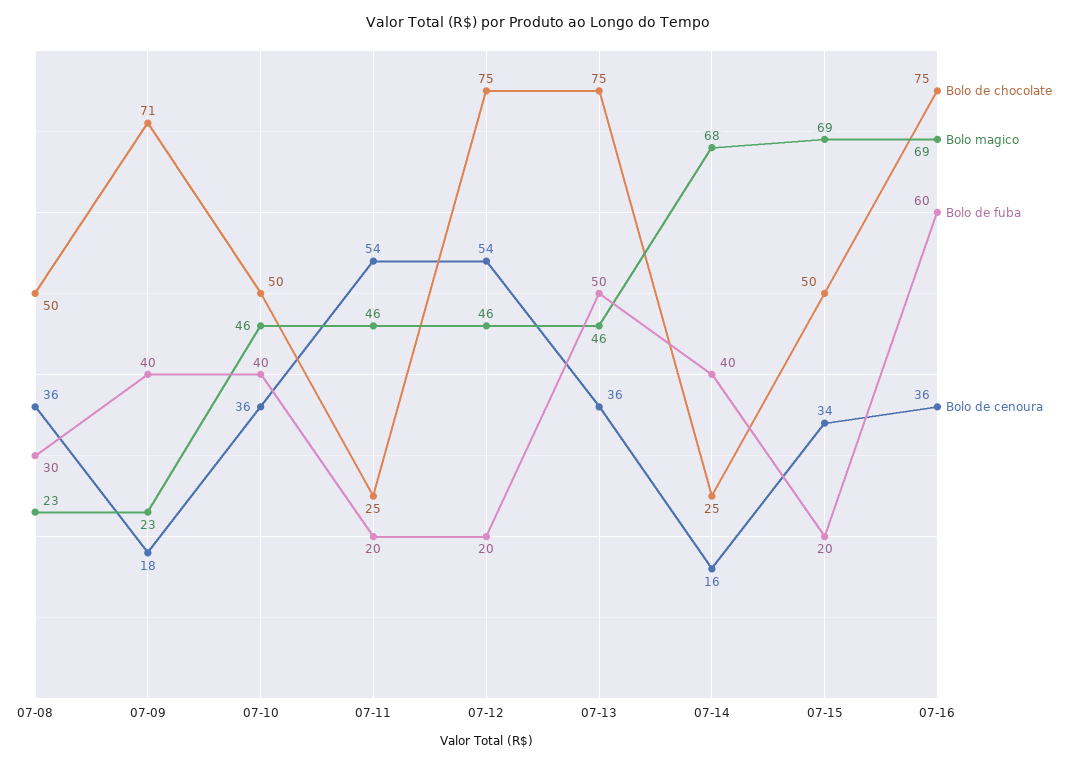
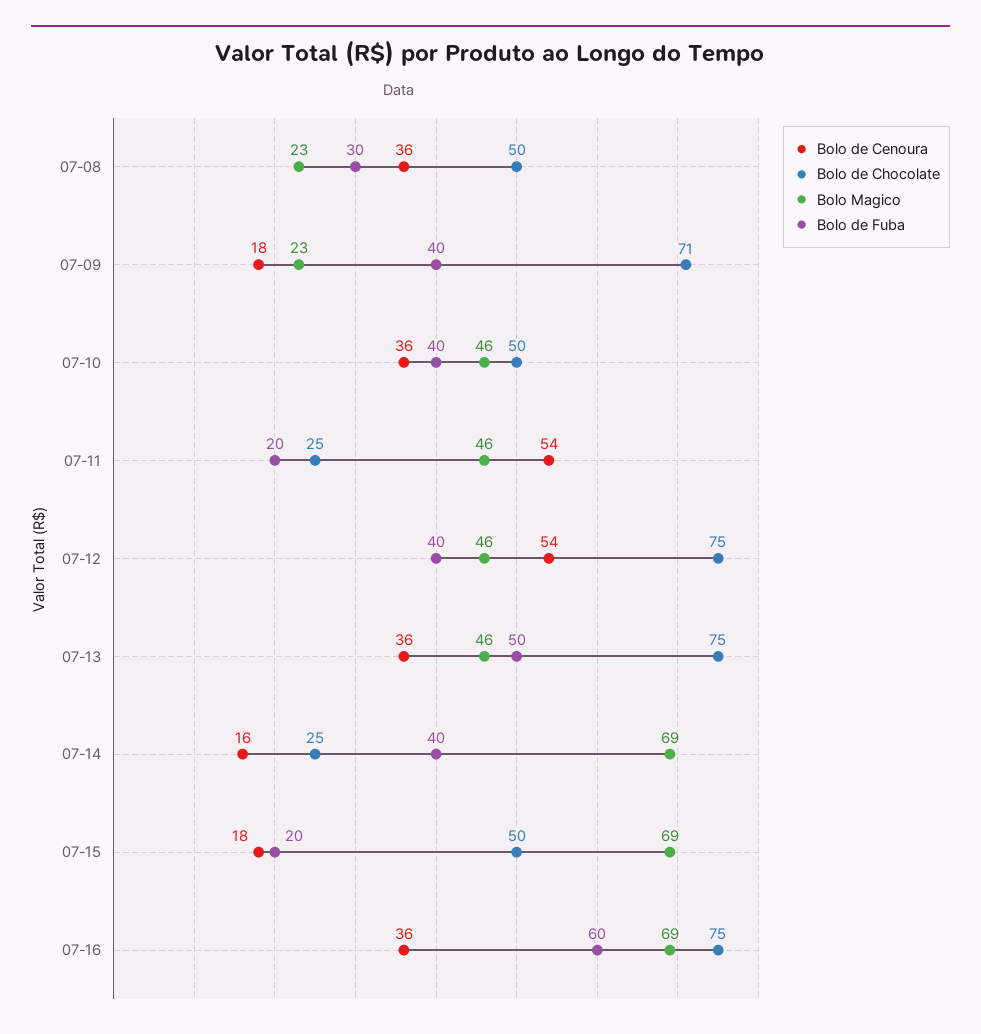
  {
    "Bolo de chocolate": {
      "07-08": 50,
      "07-09": 71,
      "07-10": 50,
      "07-11": 25,
      "07-12": 75,
      "07-13": 75,
      "07-14": 25,
      "07-15": 50,
      "07-16": 75
    },
    "Bolo magico": {
      "07-08": 23,
      "07-09": 23,
      "07-10": 46,
      "07-11": 46,
      "07-12": 46,
      "07-13": 46,
-     "07-14": 68,
+     "07-14": 69,
      "07-15": 69,
      "07-16": 69
    },
    "Bolo de fuba": {
      "07-08": 30,
      "07-09": 40,
      "07-10": 40,
      "07-11": 20,
-     "07-12": 20,
+     "07-12": 40,
      "07-13": 50,
      "07-14": 40,
      "07-15": 20,
      "07-16": 60
    },
    "Bolo de cenoura": {
      "07-08": 36,
      "07-09": 18,
      "07-10": 36,
      "07-11": 54,
      "07-12": 54,
      "07-13": 36,
      "07-14": 16,
-     "07-15": 34,
+     "07-15": 18,
      "07-16": 36
    }
  }

